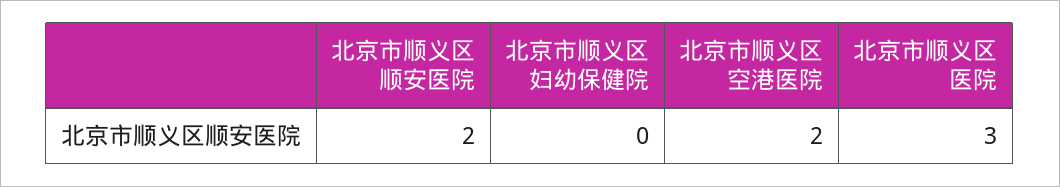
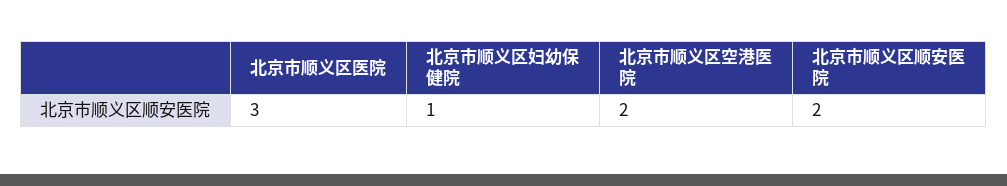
  {
    "北京市顺义区顺安医院": 2,
-   "北京市顺义区妇幼保健院": 0,
+   "北京市顺义区妇幼保健院": 1,
    "北京市顺义区空港医院": 2,
    "北京市顺义区医院": 3
  }

